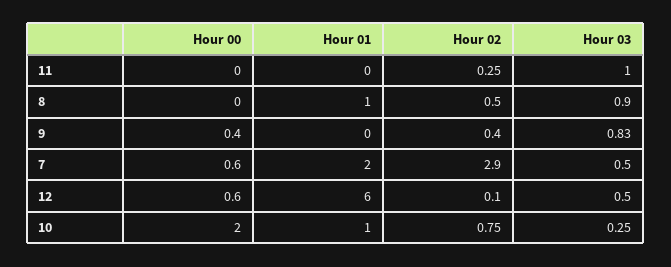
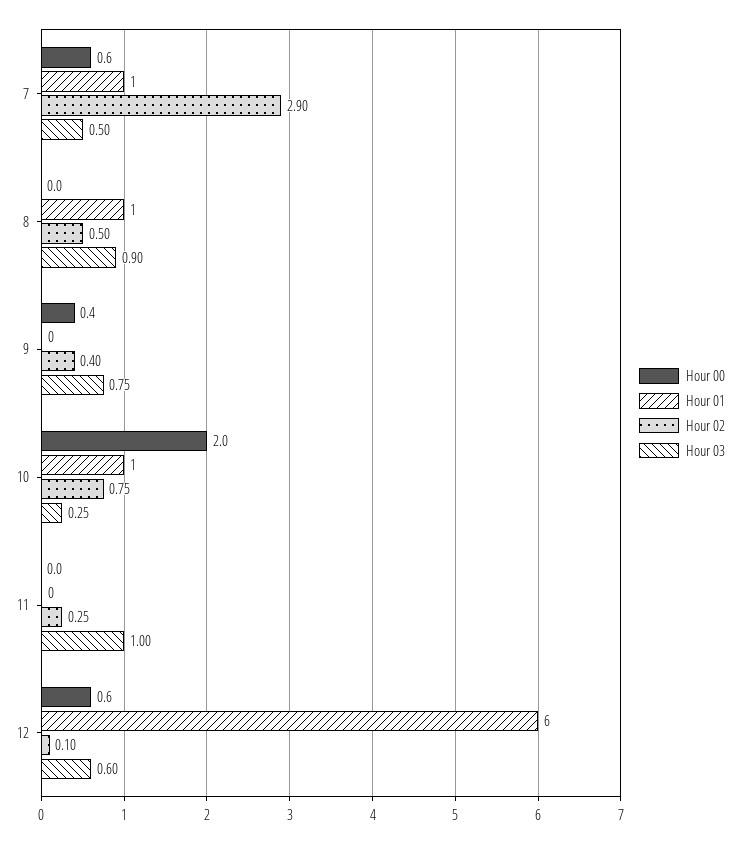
  {
    "Hour 00": {
      "11": 0,
      "8": 0,
      "9": 0.4,
      "7": 0.6,
      "12": 0.6,
      "10": 2
    },
    "Hour 01": {
      "11": 0,
      "8": 1,
      "9": 0,
-     "7": 2,
+     "7": 1,
      "12": 6,
      "10": 1
    },
    "Hour 02": {
      "11": 0.25,
      "8": 0.5,
      "9": 0.4,
      "7": 2.9,
      "12": 0.1,
      "10": 0.75
    },
    "Hour 03": {
      "11": 1,
      "8": 0.9,
-     "9": 0.83,
+     "9": 0.75,
      "7": 0.5,
-     "12": 0.5,
+     "12": 0.6,
      "10": 0.25
    }
  }

